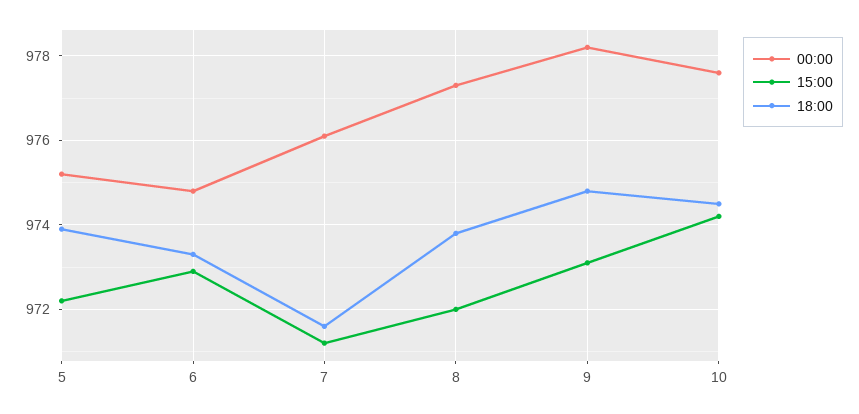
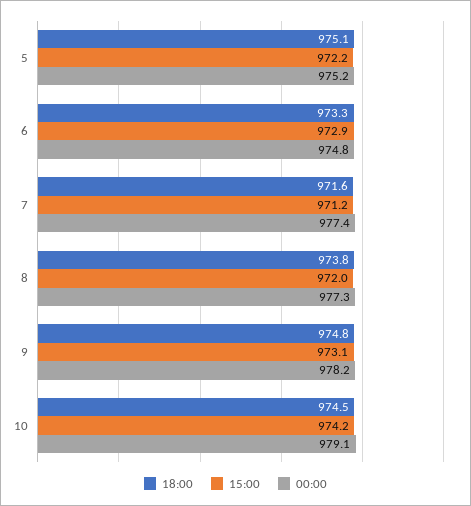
  {
    "00:00": {
      "5": 975.2,
      "6": 974.8,
-     "7": 976,
+     "7": 977.4,
      "8": 977.3,
      "9": 978.2,
-     "10": 977.5
+     "10": 979.1
    },
    "15:00": {
      "5": 972.2,
      "6": 972.9,
      "7": 971.2,
      "8": 972,
      "9": 973.1,
      "10": 974.2
    },
    "18:00": {
-     "5": 974,
+     "5": 975.1,
      "6": 973.3,
      "7": 971.6,
      "8": 973.8,
      "9": 974.8,
      "10": 974.5
    }
  }

